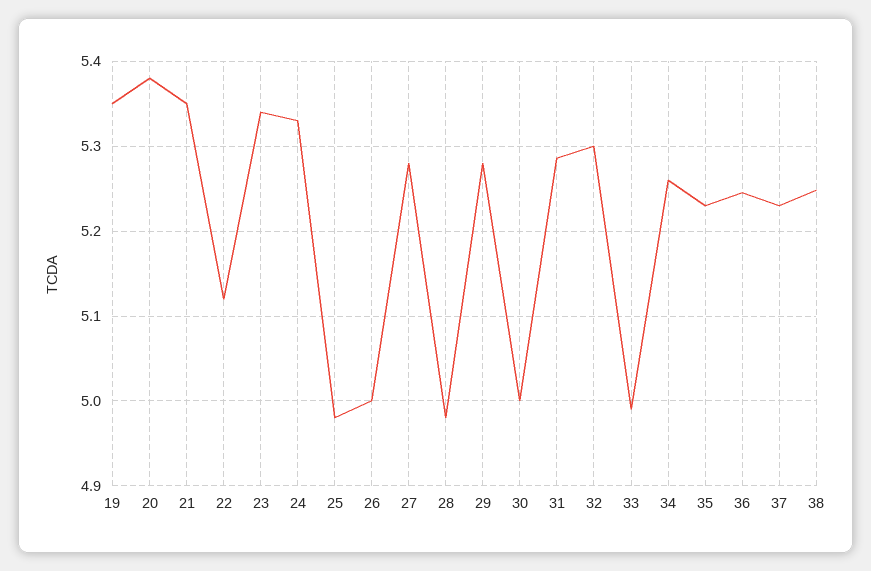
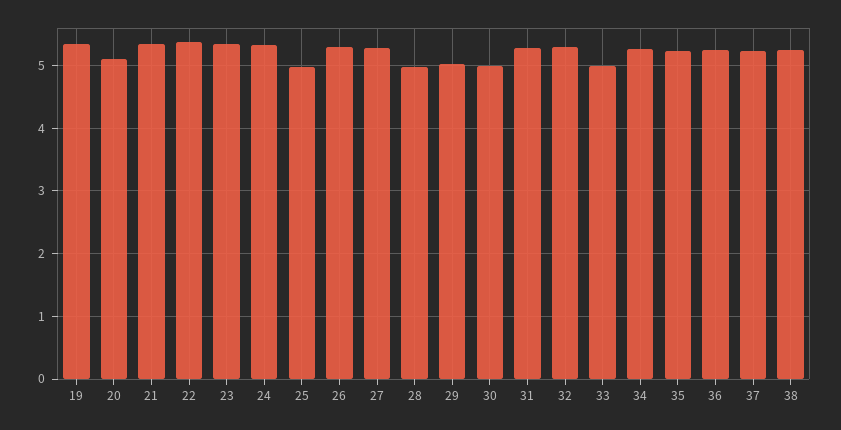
  {
    "19": 5.35,
-   "20": 5.38,
+   "20": 5.1,
    "21": 5.35,
-   "22": 5.12,
+   "22": 5.4,
    "23": 5.34,
    "24": 5.33,
    "25": 4.98,
-   "26": 5,
+   "26": 5.3,
    "27": 5.28,
    "28": 4.98,
-   "29": 5.28,
+   "29": 5,
    "30": 5,
    "31": 5.29,
    "32": 5.3,
    "33": 4.99,
    "34": 5.26,
    "35": 5.23,
    "36": 5.25,
    "37": 5.23,
    "38": 5.25
  }

